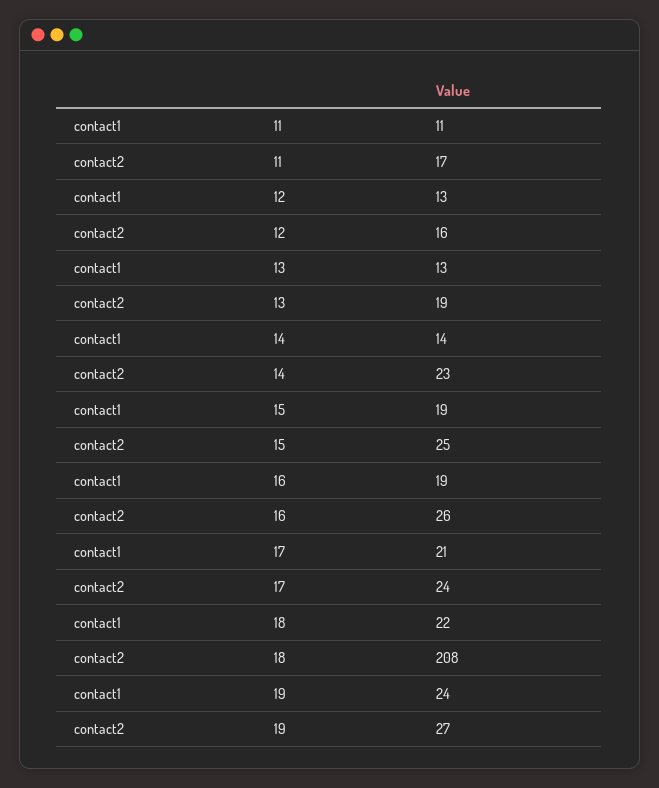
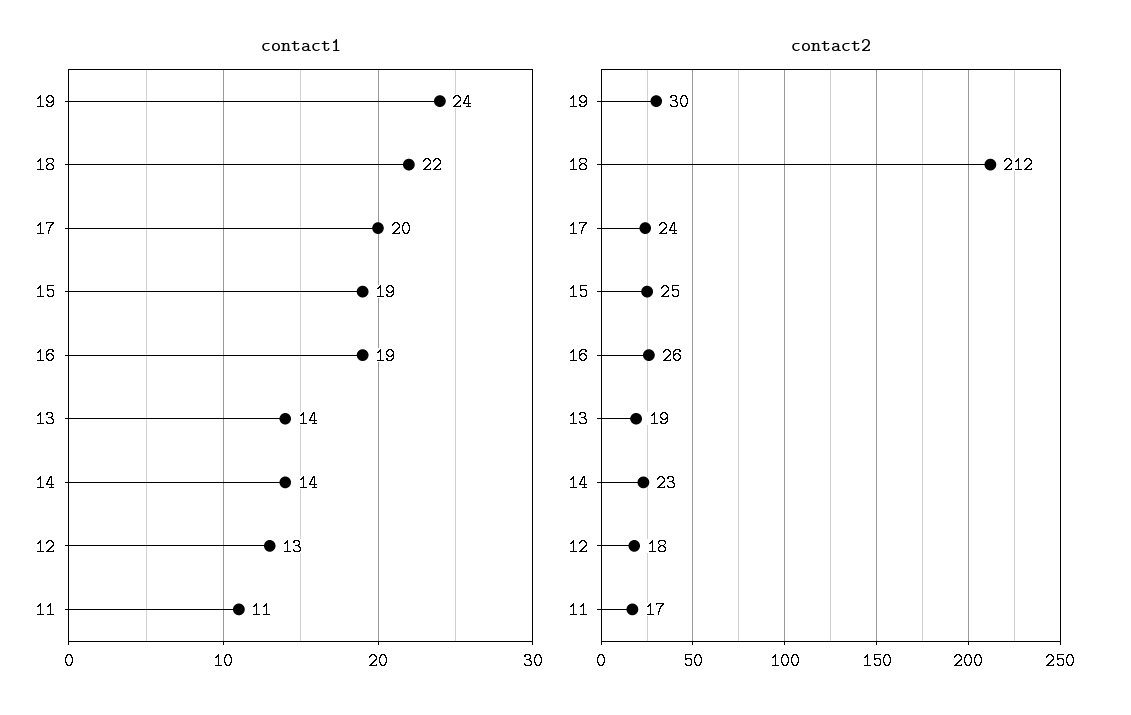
  {
    "contact1": {
      "11": 11,
      "12": 13,
-     "13": 13,
+     "13": 14,
      "14": 14,
      "15": 19,
      "16": 19,
-     "17": 21,
+     "17": 20,
      "18": 22,
      "19": 24
    },
    "contact2": {
      "11": 17,
-     "12": 16,
+     "12": 18,
      "13": 19,
      "14": 23,
      "15": 25,
      "16": 26,
      "17": 24,
-     "18": 208,
+     "18": 212,
-     "19": 27
+     "19": 30
    }
  }

